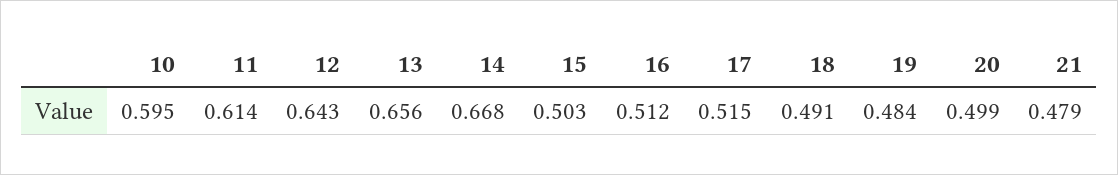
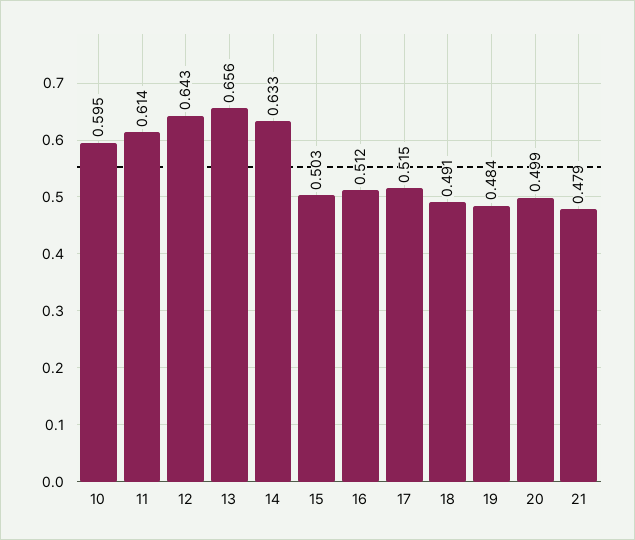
  {
    "10": 0.595,
    "11": 0.614,
    "12": 0.643,
    "13": 0.656,
-   "14": 0.668,
+   "14": 0.633,
    "15": 0.503,
    "16": 0.512,
    "17": 0.515,
    "18": 0.491,
    "19": 0.484,
    "20": 0.499,
    "21": 0.479
  }

